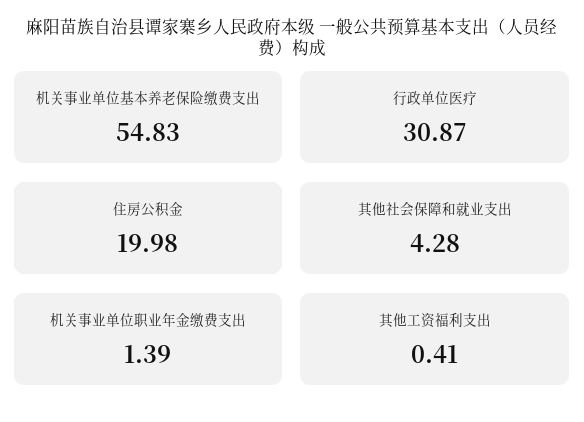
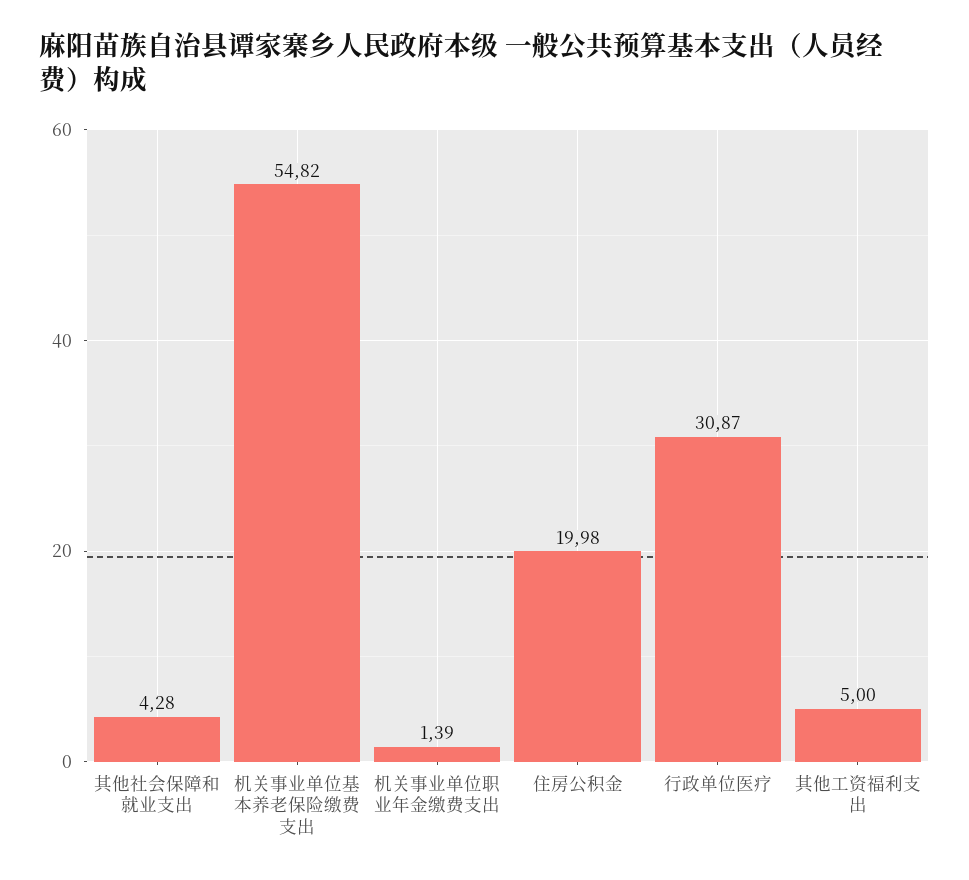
  {
-   "机关事业单位基本养老保险缴费支出": 54.83,
+   "机关事业单位基本养老保险缴费支出": 54.82,
    "行政单位医疗": 30.87,
    "住房公积金": 19.98,
    "其他社会保障和就业支出": 4.28,
    "机关事业单位职业年金缴费支出": 1.39,
-   "其他工资福利支出": 0.41
+   "其他工资福利支出": 5
  }

